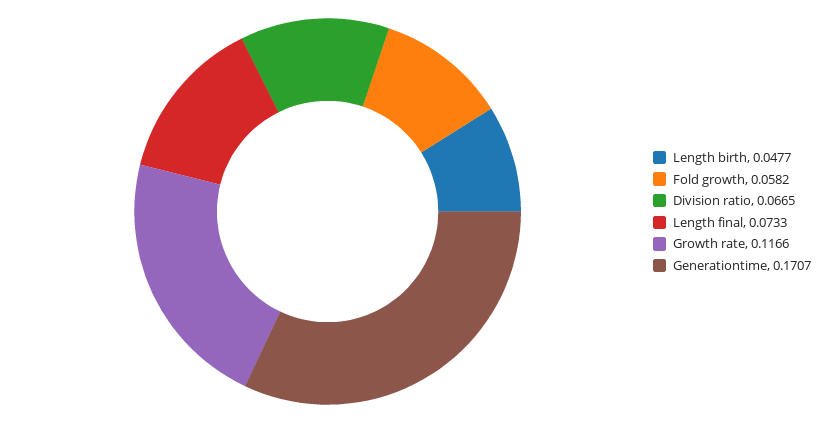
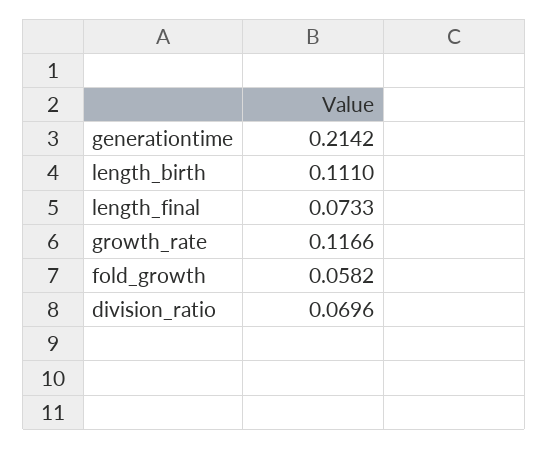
  {
-   "Length birth": 0.0477,
+   "Length birth": 0.111,
    "Fold growth": 0.0582,
-   "Division ratio": 0.0665,
+   "Division ratio": 0.0696,
    "Length final": 0.0733,
    "Growth rate": 0.1166,
-   "Generationtime": 0.1707
+   "Generationtime": 0.2142
  }

